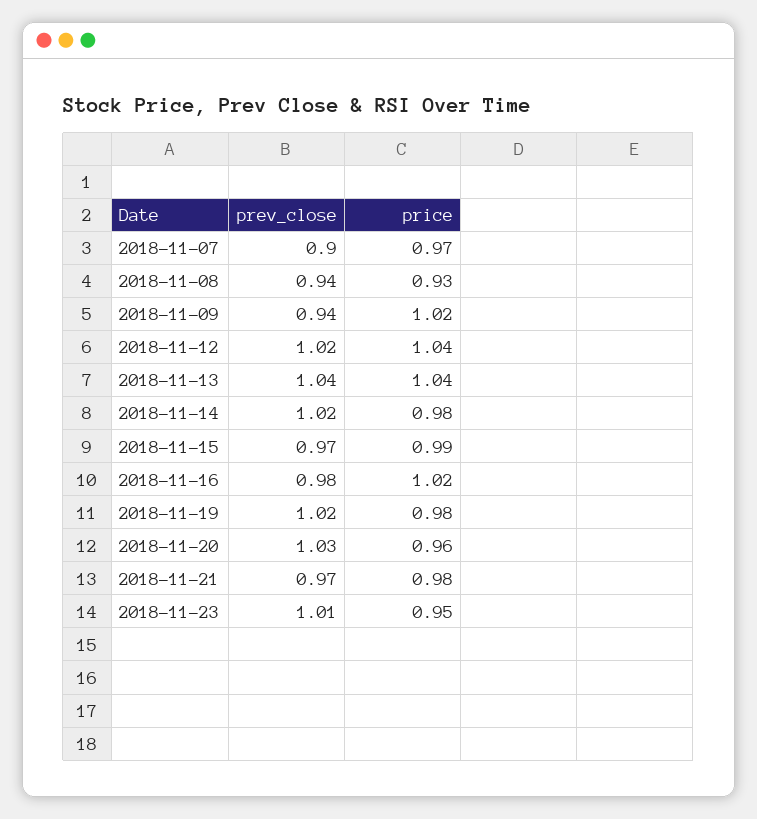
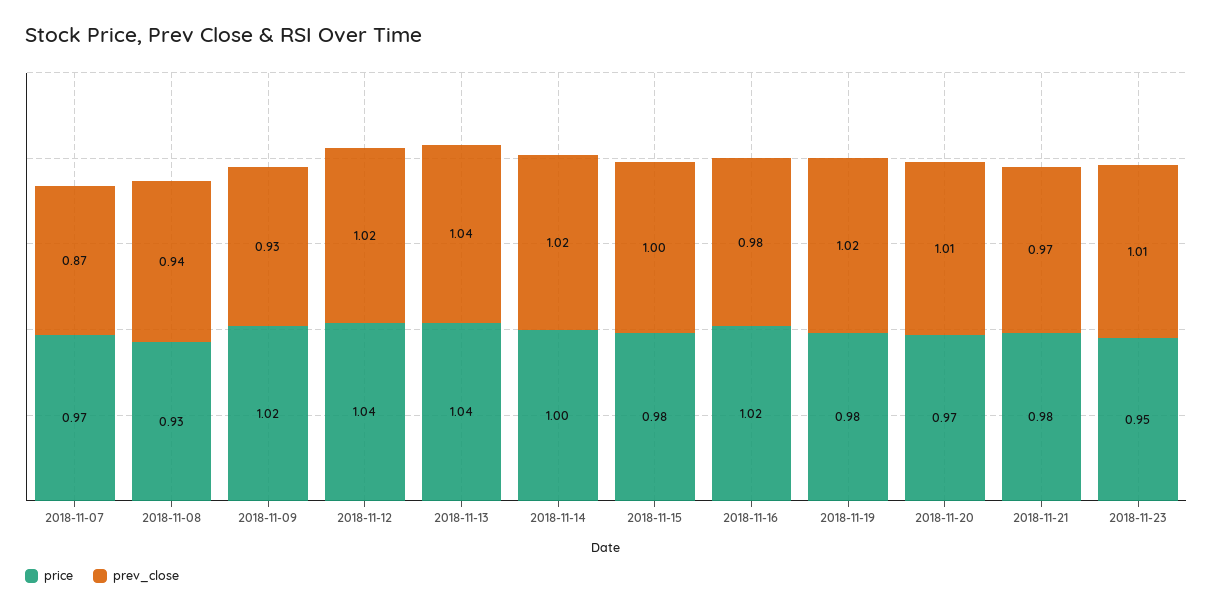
  {
    "prev_close": {
-     "2018-11-07": 0.9,
+     "2018-11-07": 0.87,
      "2018-11-08": 0.94,
-     "2018-11-09": 0.94,
+     "2018-11-09": 0.93,
      "2018-11-12": 1.02,
      "2018-11-13": 1.04,
      "2018-11-14": 1.02,
-     "2018-11-15": 0.97,
+     "2018-11-15": 1,
      "2018-11-16": 0.98,
      "2018-11-19": 1.02,
-     "2018-11-20": 1.03,
+     "2018-11-20": 1.01,
      "2018-11-21": 0.97,
      "2018-11-23": 1.01
    },
    "price": {
      "2018-11-07": 0.97,
      "2018-11-08": 0.93,
      "2018-11-09": 1.02,
      "2018-11-12": 1.04,
      "2018-11-13": 1.04,
-     "2018-11-14": 0.98,
+     "2018-11-14": 1,
-     "2018-11-15": 0.99,
+     "2018-11-15": 0.98,
      "2018-11-16": 1.02,
      "2018-11-19": 0.98,
-     "2018-11-20": 0.96,
+     "2018-11-20": 0.97,
      "2018-11-21": 0.98,
      "2018-11-23": 0.95
    }
  }

